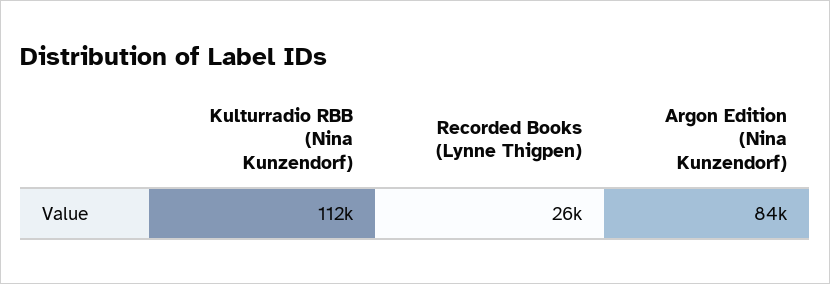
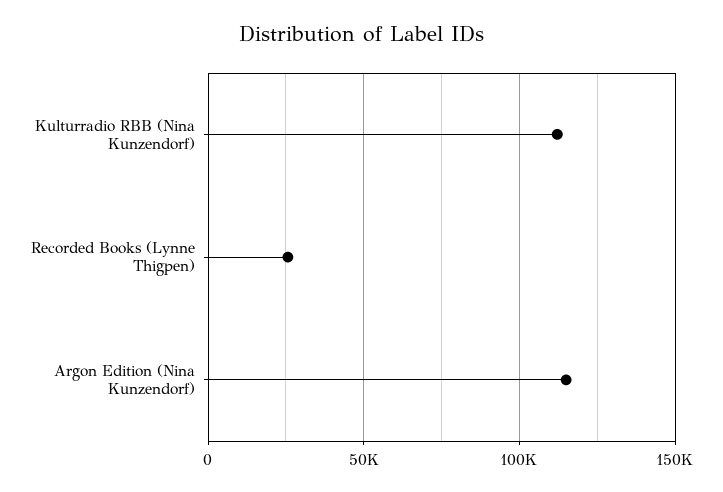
  {
    "Kulturradio RBB (Nina Kunzendorf)": 112000,
    "Recorded Books (Lynne Thigpen)": 26000,
-   "Argon Edition (Nina Kunzendorf)": 84000
+   "Argon Edition (Nina Kunzendorf)": 115000
  }

